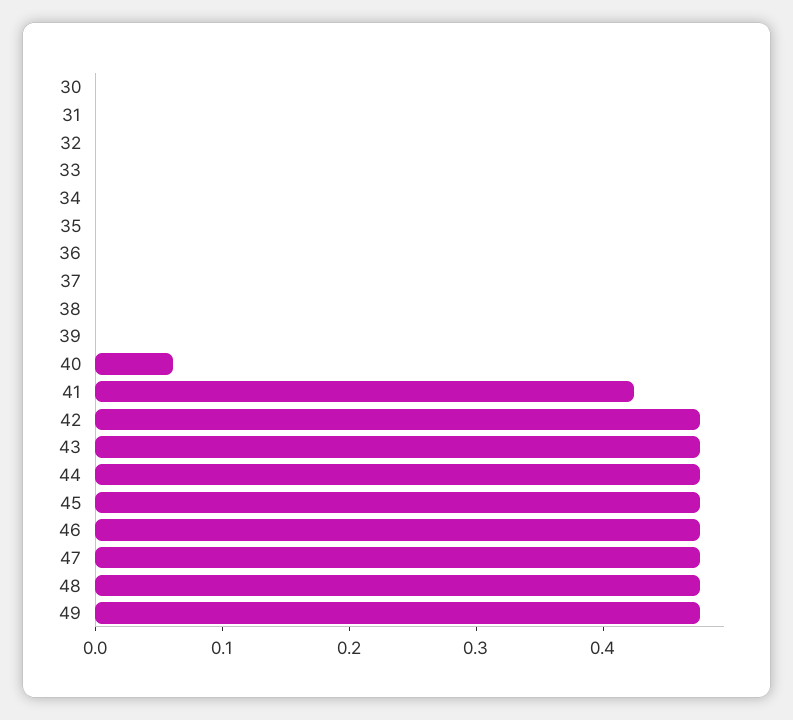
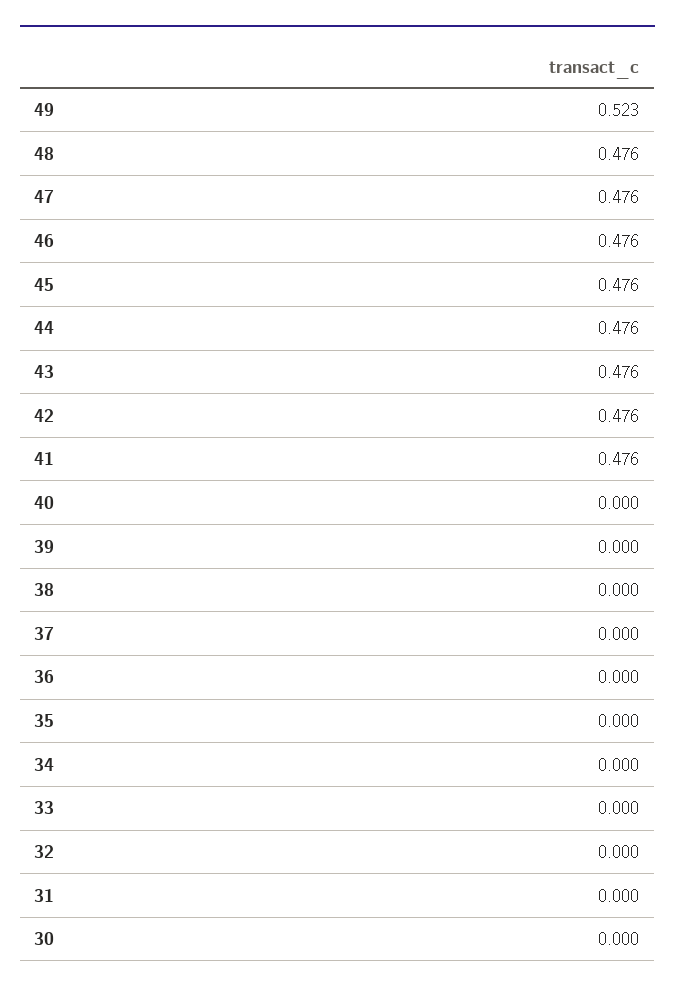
  {
    "30": 0,
    "31": 0,
    "32": 0,
    "33": 0,
    "34": 0,
    "35": 0,
    "36": 0,
    "37": 0,
    "38": 0,
    "39": 0,
-   "40": 0.06,
+   "40": 0,
-   "41": 0.42,
+   "41": 0.476,
    "42": 0.476,
    "43": 0.476,
    "44": 0.476,
    "45": 0.476,
    "46": 0.476,
    "47": 0.476,
    "48": 0.476,
-   "49": 0.48
+   "49": 0.523
  }

